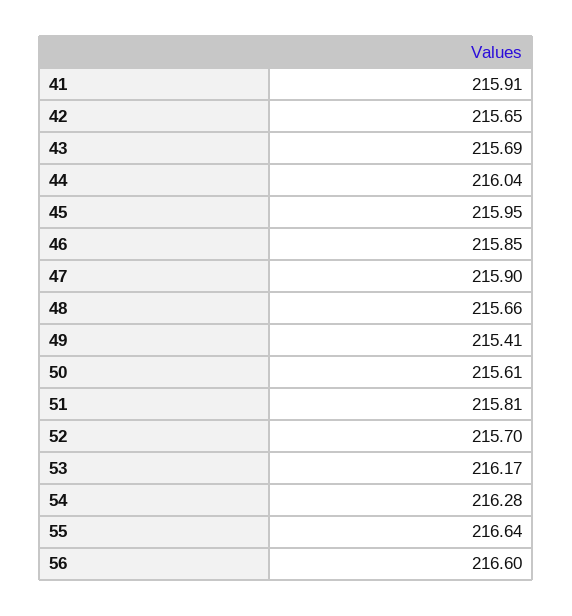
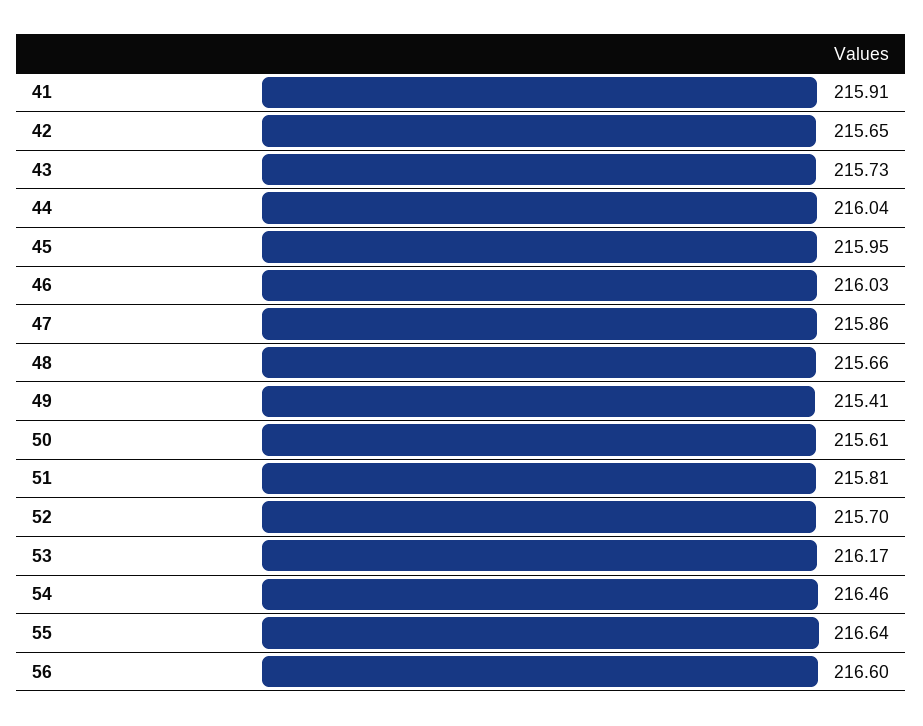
  {
    "41": 215.91,
    "42": 215.65,
-   "43": 215.69,
+   "43": 215.73,
    "44": 216.04,
    "45": 215.95,
-   "46": 215.85,
+   "46": 216.03,
-   "47": 215.9,
+   "47": 215.86,
    "48": 215.66,
    "49": 215.41,
    "50": 215.61,
    "51": 215.81,
    "52": 215.7,
    "53": 216.17,
-   "54": 216.28,
+   "54": 216.46,
    "55": 216.64,
    "56": 216.6
  }

